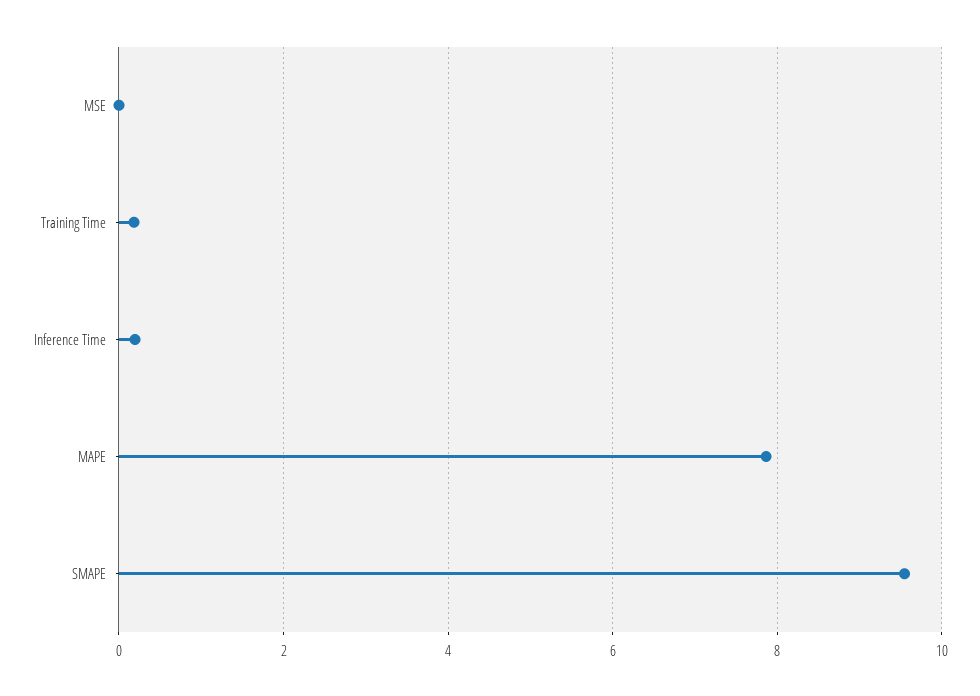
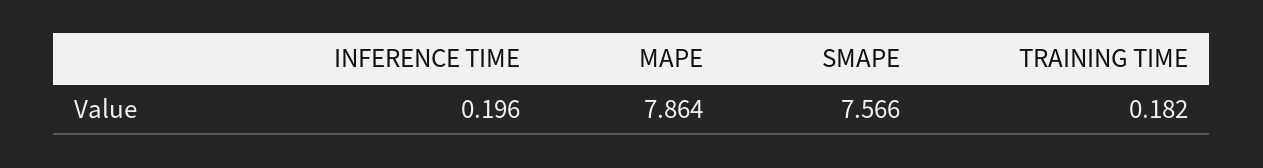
  {
-   "MSE": 0,
    "Training Time": 0.182,
    "Inference Time": 0.196,
    "MAPE": 7.864,
-   "SMAPE": 9.6
+   "SMAPE": 7.566
  }

